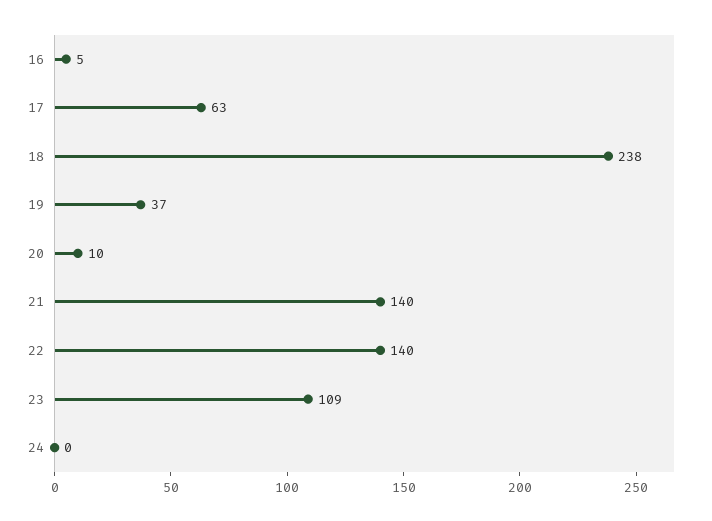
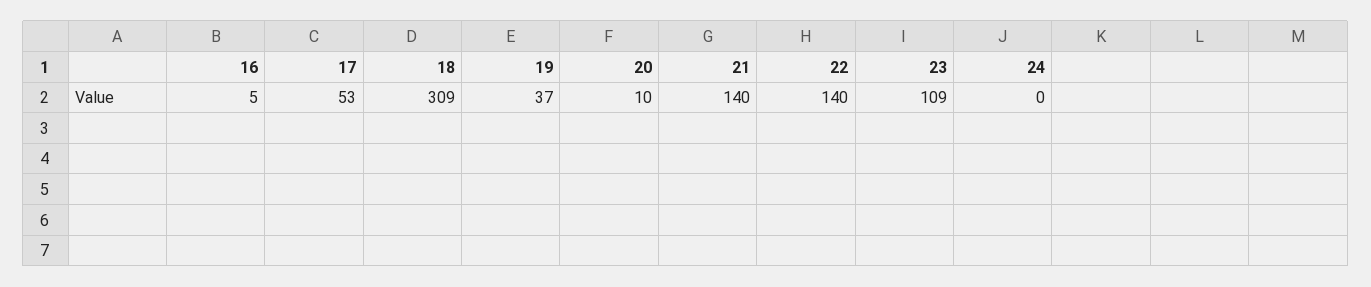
  {
    "16": 5,
-   "17": 63,
+   "17": 53,
-   "18": 238,
+   "18": 309,
    "19": 37,
    "20": 10,
    "21": 140,
    "22": 140,
    "23": 109,
    "24": 0
  }

